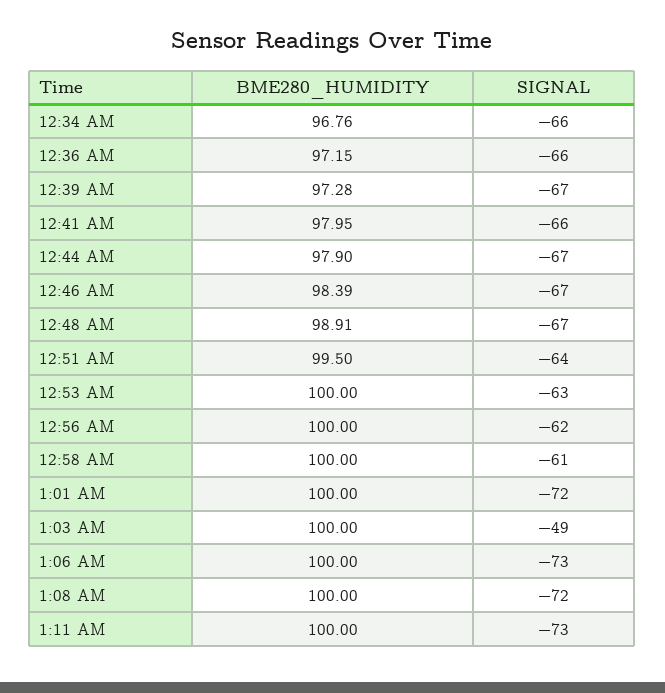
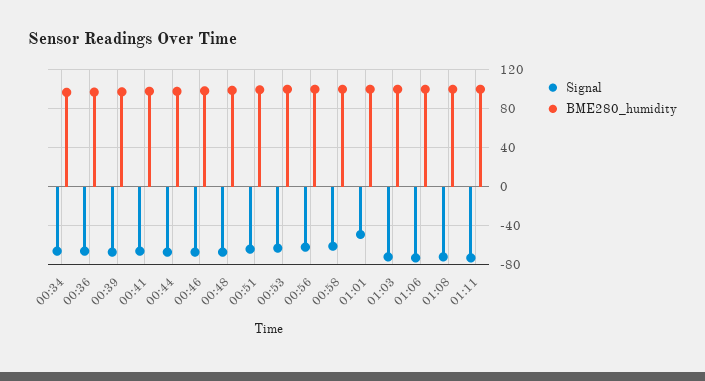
  {
    "BME280_HUMIDITY": {
      "12:34 AM": 96.76,
      "12:36 AM": 97.15,
      "12:39 AM": 97.28,
      "12:41 AM": 97.95,
      "12:44 AM": 97.9,
      "12:46 AM": 98.39,
      "12:48 AM": 98.91,
      "12:51 AM": 99.5,
      "12:53 AM": 100,
      "12:56 AM": 100,
      "12:58 AM": 100,
      "1:01 AM": 100,
      "1:03 AM": 100,
      "1:06 AM": 100,
      "1:08 AM": 100,
      "1:11 AM": 100
    },
    "SIGNAL": {
      "12:34 AM": -66,
      "12:36 AM": -66,
      "12:39 AM": -67,
      "12:41 AM": -66,
      "12:44 AM": -67,
      "12:46 AM": -67,
      "12:48 AM": -67,
      "12:51 AM": -64,
      "12:53 AM": -63,
      "12:56 AM": -62,
      "12:58 AM": -61,
-     "1:01 AM": -72,
+     "1:01 AM": -50,
-     "1:03 AM": -49,
+     "1:03 AM": -70,
      "1:06 AM": -73,
      "1:08 AM": -72,
      "1:11 AM": -73
    }
  }

